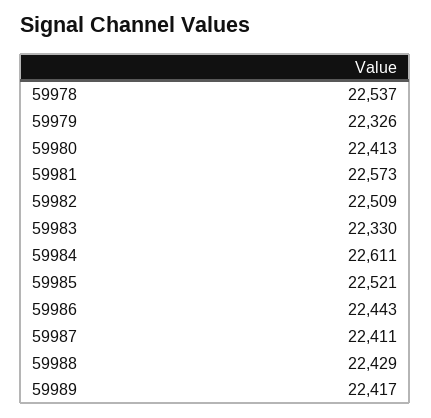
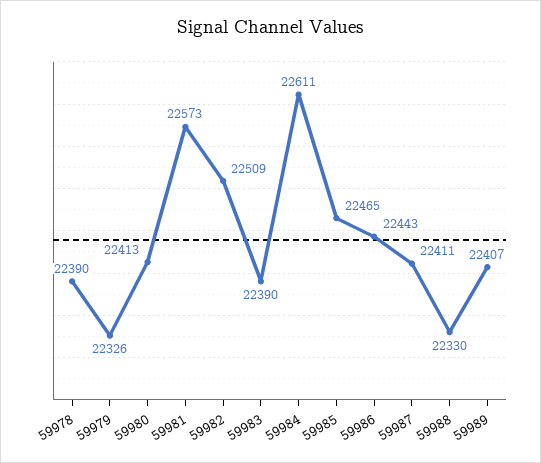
  {
-   "59978": 22537,
+   "59978": 22390,
    "59979": 22326,
    "59980": 22413,
    "59981": 22573,
    "59982": 22509,
-   "59983": 22330,
+   "59983": 22390,
    "59984": 22611,
-   "59985": 22521,
+   "59985": 22465,
    "59986": 22443,
    "59987": 22411,
-   "59988": 22429,
+   "59988": 22330,
-   "59989": 22417
+   "59989": 22407
  }

